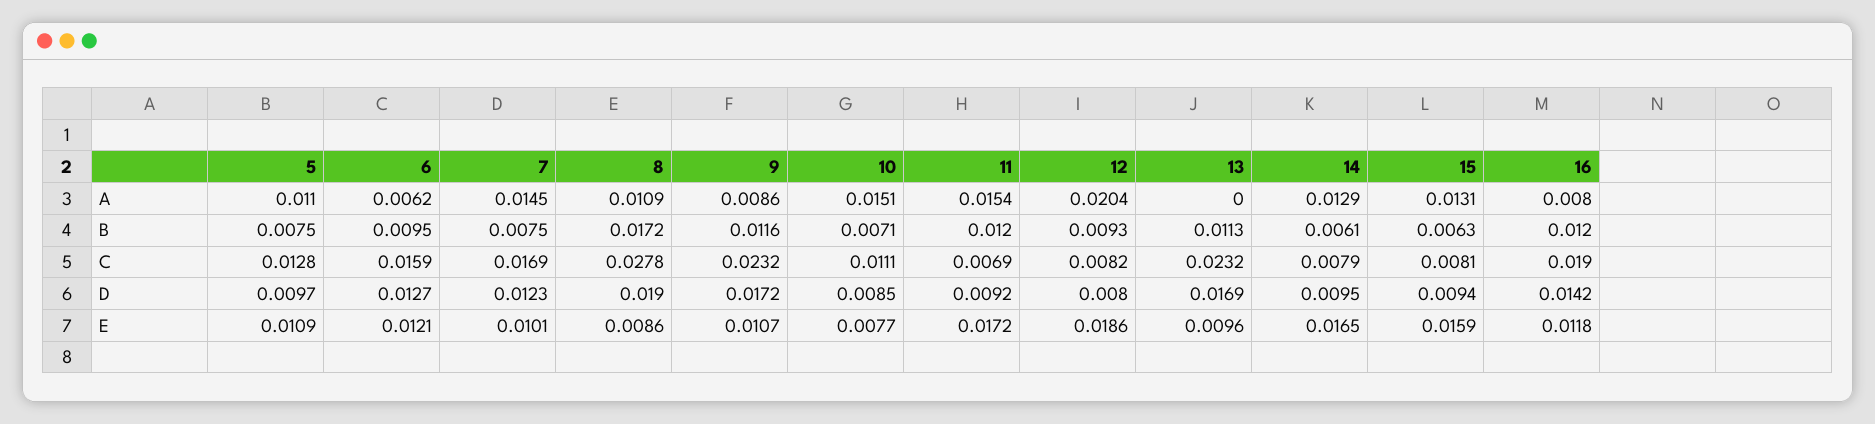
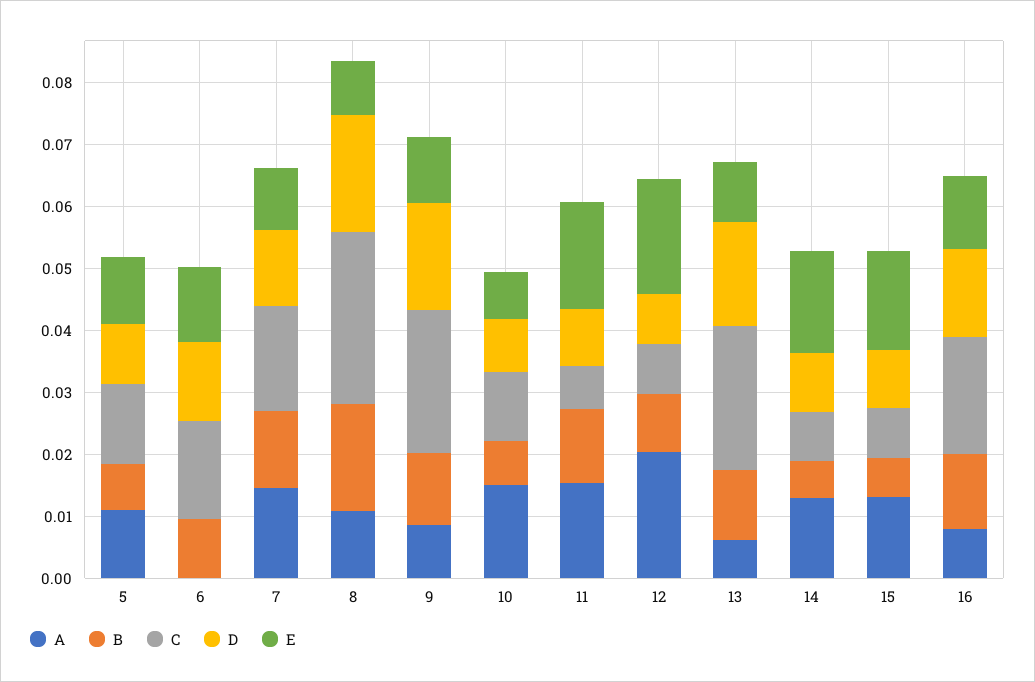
  {
    "A": {
      "5": 0.011,
-     "6": 0.0062,
+     "6": 0,
      "7": 0.0145,
      "8": 0.0109,
      "9": 0.0086,
      "10": 0.0151,
      "11": 0.0154,
      "12": 0.0204,
-     "13": 0,
+     "13": 0.006,
      "14": 0.0129,
      "15": 0.0131,
      "16": 0.008
    },
    "B": {
      "5": 0.0075,
      "6": 0.0095,
-     "7": 0.0075,
+     "7": 0.012,
      "8": 0.0172,
      "9": 0.0116,
      "10": 0.0071,
      "11": 0.012,
      "12": 0.0093,
      "13": 0.0113,
      "14": 0.0061,
      "15": 0.0063,
      "16": 0.012
    },
    "C": {
      "5": 0.0128,
      "6": 0.0159,
      "7": 0.0169,
      "8": 0.0278,
      "9": 0.0232,
      "10": 0.0111,
      "11": 0.0069,
      "12": 0.0082,
      "13": 0.0232,
      "14": 0.0079,
      "15": 0.0081,
      "16": 0.019
    },
    "D": {
      "5": 0.0097,
      "6": 0.0127,
      "7": 0.0123,
      "8": 0.019,
      "9": 0.0172,
      "10": 0.0085,
      "11": 0.0092,
      "12": 0.008,
      "13": 0.0169,
      "14": 0.0095,
      "15": 0.0094,
      "16": 0.0142
    },
    "E": {
      "5": 0.0109,
      "6": 0.0121,
      "7": 0.0101,
      "8": 0.0086,
      "9": 0.0107,
      "10": 0.0077,
      "11": 0.0172,
      "12": 0.0186,
      "13": 0.0096,
      "14": 0.0165,
      "15": 0.0159,
      "16": 0.0118
    }
  }

